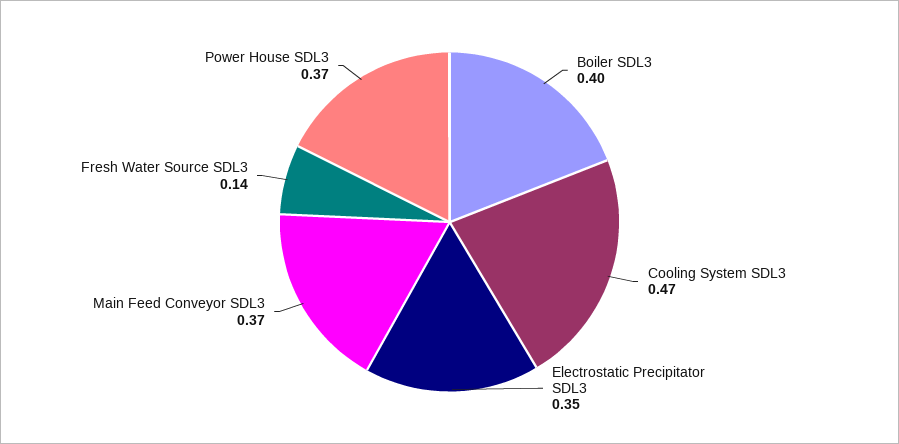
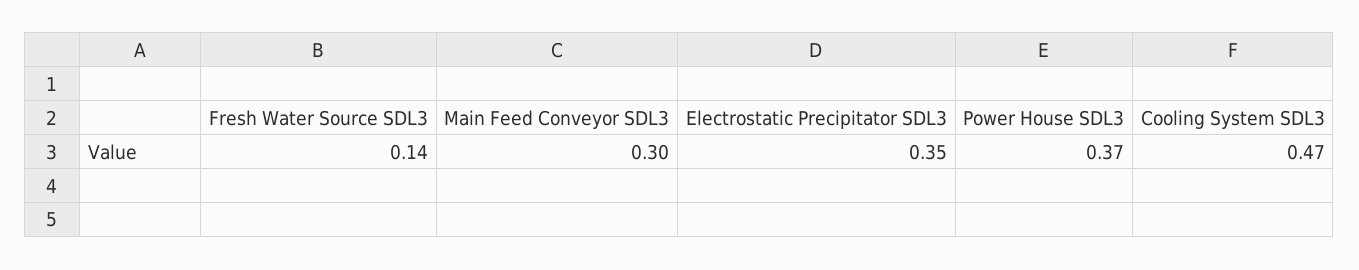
  {
-   "Boiler SDL3": 0.4,
    "Cooling System SDL3": 0.47,
    "Electrostatic Precipitator SDL3": 0.35,
-   "Main Feed Conveyor SDL3": 0.37,
+   "Main Feed Conveyor SDL3": 0.3,
    "Fresh Water Source SDL3": 0.14,
    "Power House SDL3": 0.37
  }

